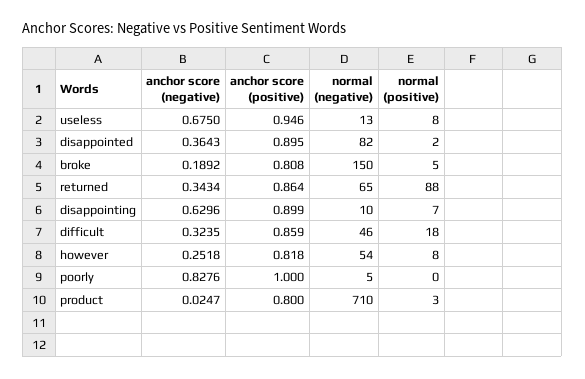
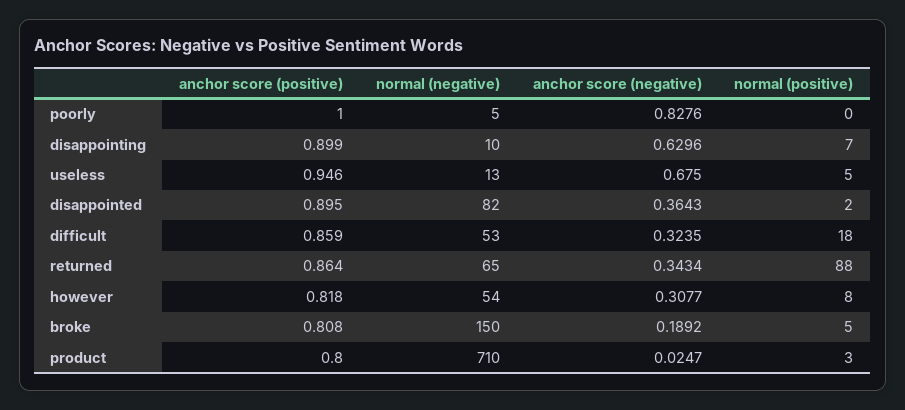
  {
    "anchor score (negative)": {
      "useless": 0.675,
      "disappointed": 0.3643,
      "broke": 0.1892,
      "returned": 0.3434,
      "disappointing": 0.6296,
      "difficult": 0.3235,
-     "however": 0.2518,
+     "however": 0.3077,
      "poorly": 0.8276,
      "product": 0.0247
    },
    "anchor score (positive)": {
      "useless": 0.946,
      "disappointed": 0.895,
      "broke": 0.808,
      "returned": 0.864,
      "disappointing": 0.899,
      "difficult": 0.859,
      "however": 0.818,
      "poorly": 1,
      "product": 0.8
    },
    "normal (negative)": {
      "useless": 13,
      "disappointed": 82,
      "broke": 150,
      "returned": 65,
      "disappointing": 10,
-     "difficult": 46,
+     "difficult": 53,
      "however": 54,
      "poorly": 5,
      "product": 710
    },
    "normal (positive)": {
-     "useless": 8,
+     "useless": 5,
      "disappointed": 2,
      "broke": 5,
      "returned": 88,
      "disappointing": 7,
      "difficult": 18,
      "however": 8,
      "poorly": 0,
      "product": 3
    }
  }

